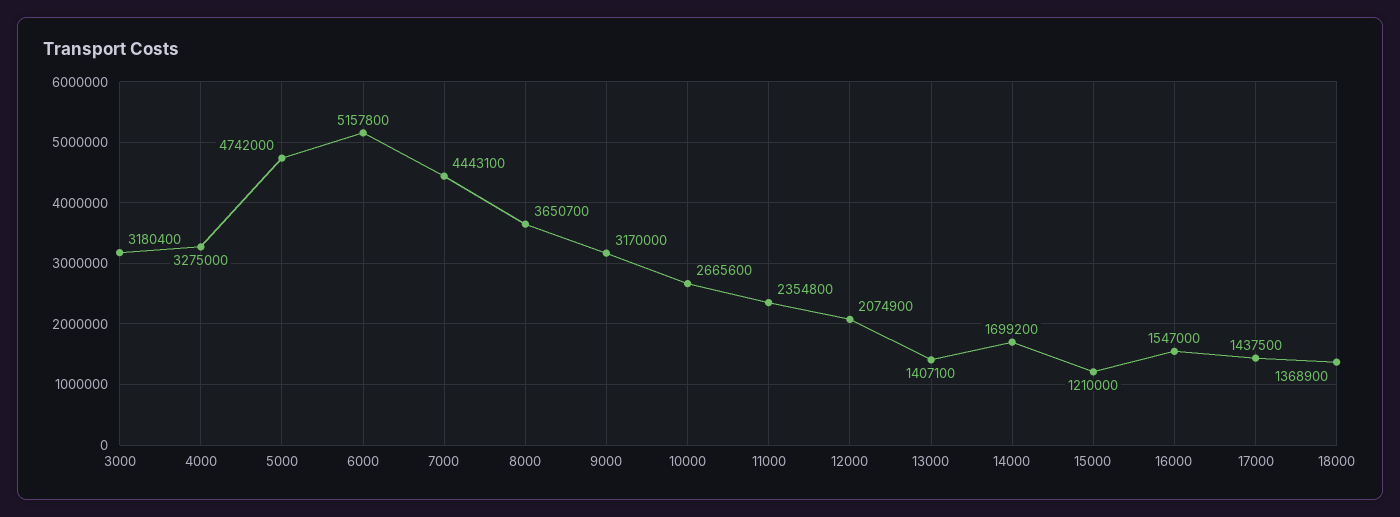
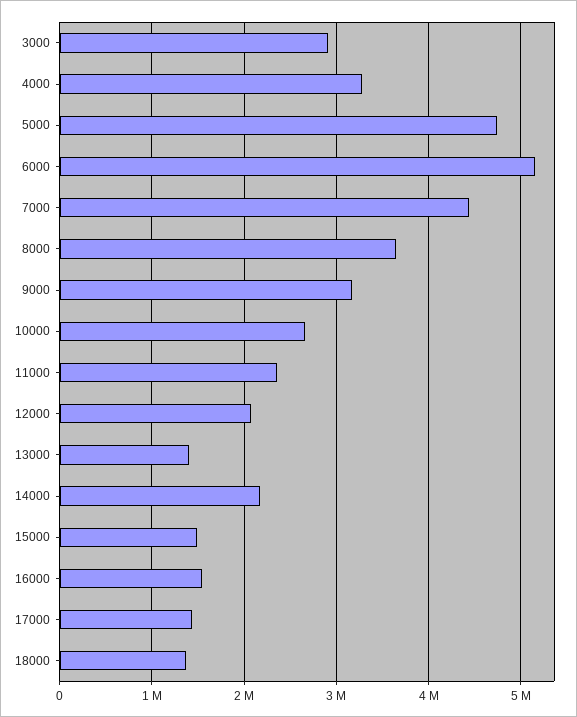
  {
-   "3000": 3180400,
+   "3000": 2900000,
    "4000": 3275000,
    "5000": 4742000,
    "6000": 5157800,
    "7000": 4443100,
    "8000": 3650700,
    "9000": 3170000,
    "10000": 2665600,
    "11000": 2354800,
    "12000": 2074900,
    "13000": 1407100,
-   "14000": 1699200,
+   "14000": 2200000,
-   "15000": 1210000,
+   "15000": 1500000,
    "16000": 1547000,
    "17000": 1437500,
    "18000": 1368900
  }

